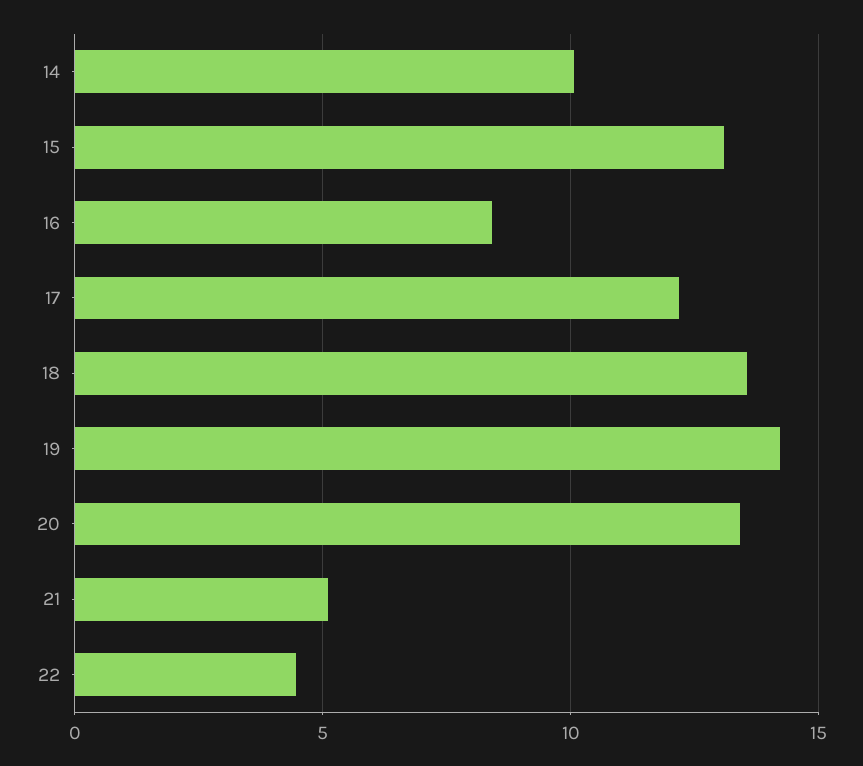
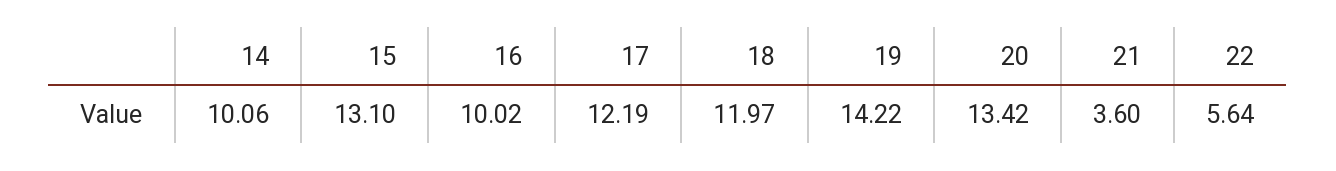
  {
    "14": 10.06,
    "15": 13.1,
-   "16": 8.5,
+   "16": 10.02,
    "17": 12.19,
-   "18": 13.5,
+   "18": 11.97,
    "19": 14.22,
    "20": 13.42,
-   "21": 5,
+   "21": 3.6,
-   "22": 4.5
+   "22": 5.64
  }

